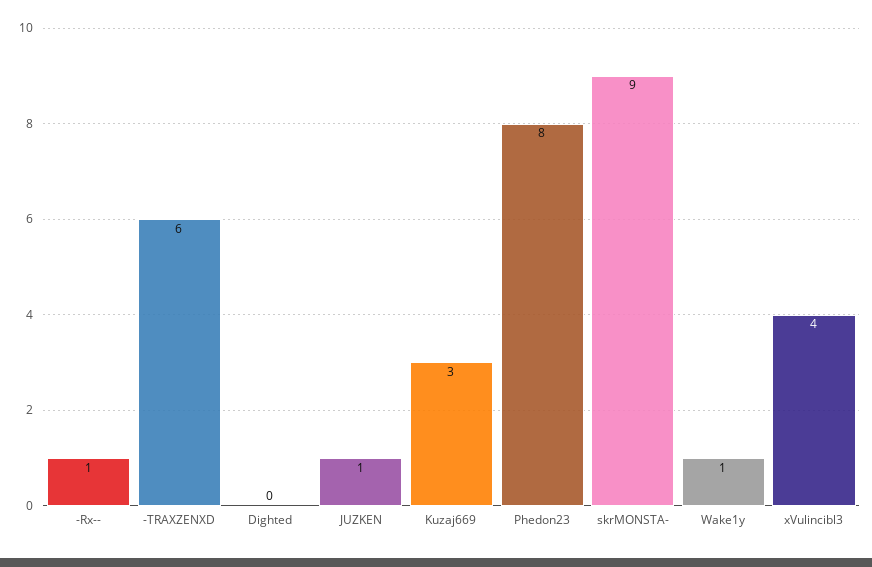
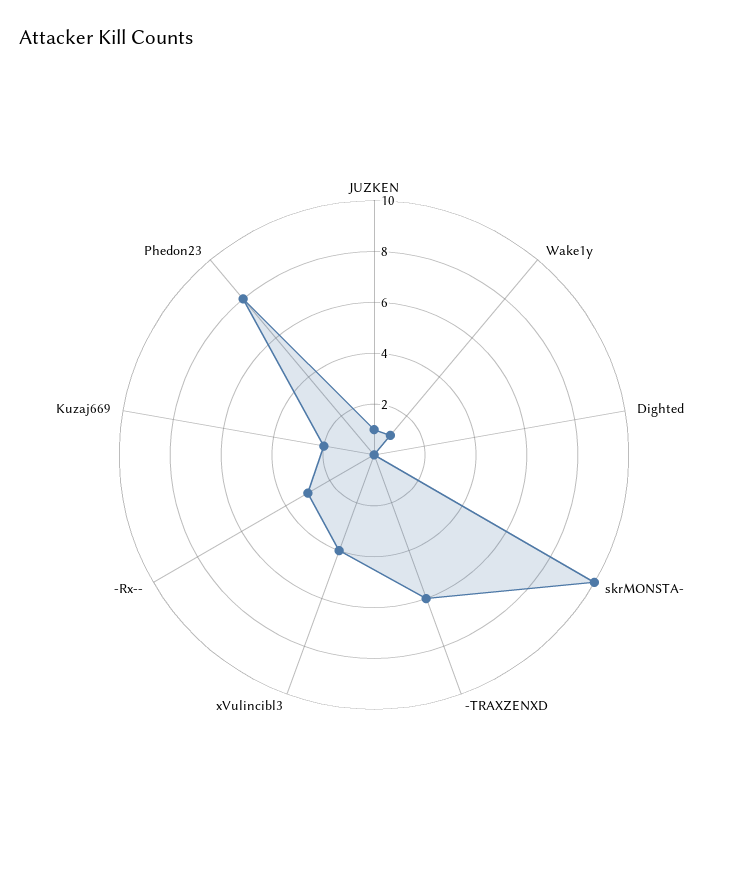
  {
-   "-Rx--": 1,
+   "-Rx--": 3,
    "-TRAXZENXD": 6,
    "Dighted": 0,
    "JUZKEN": 1,
-   "Kuzaj669": 3,
+   "Kuzaj669": 2,
    "Phedon23": 8,
-   "skrMONSTA-": 9,
+   "skrMONSTA-": 10,
    "Wake1y": 1,
    "xVulincibl3": 4
  }

